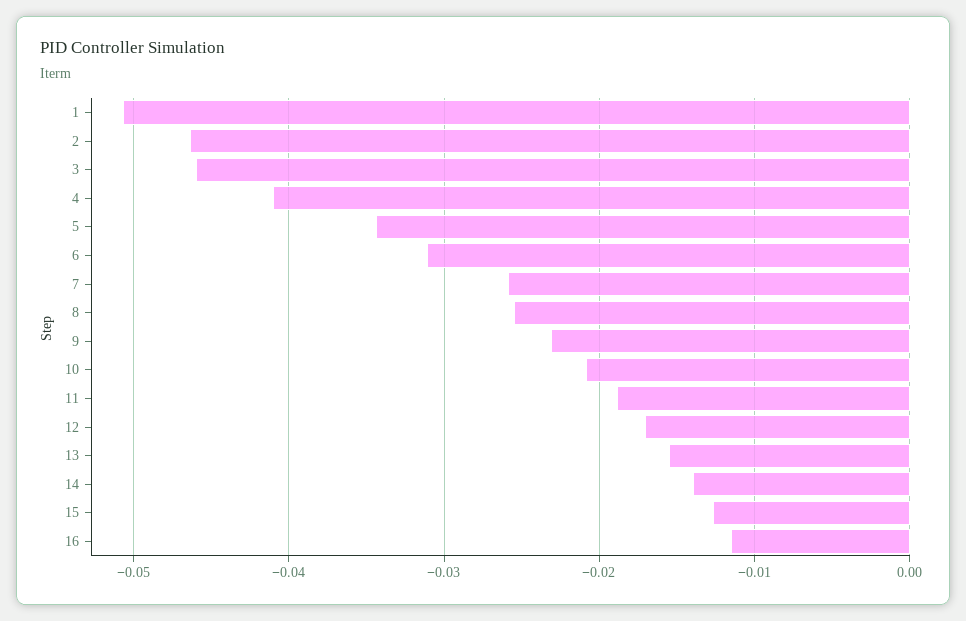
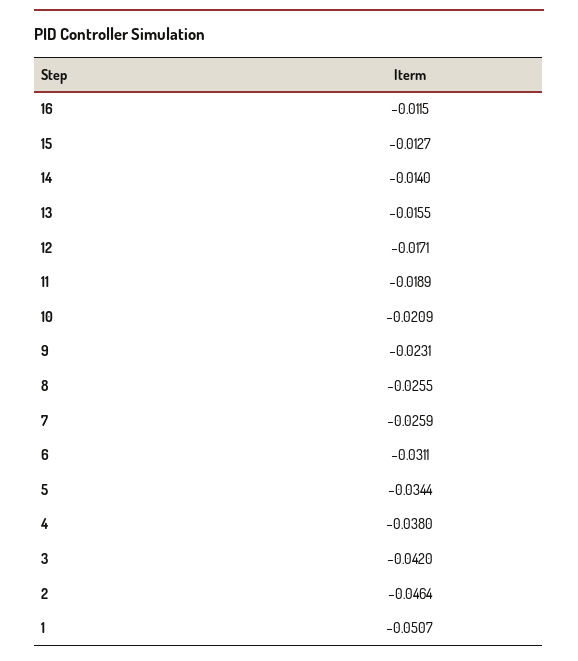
  {
    "1": -0.0507,
    "2": -0.0464,
-   "3": -0.046,
+   "3": -0.042,
-   "4": -0.041,
+   "4": -0.038,
    "5": -0.0344,
    "6": -0.0311,
    "7": -0.0259,
    "8": -0.0255,
    "9": -0.0231,
    "10": -0.0209,
    "11": -0.0189,
    "12": -0.0171,
    "13": -0.0155,
    "14": -0.014,
    "15": -0.0127,
    "16": -0.0115
  }

